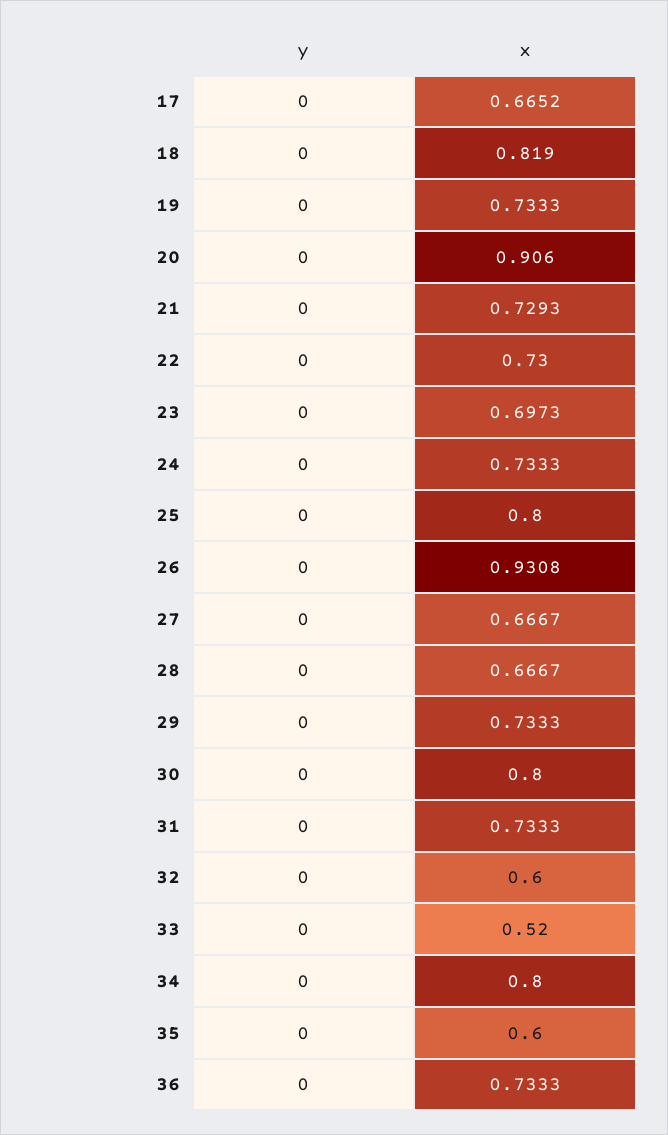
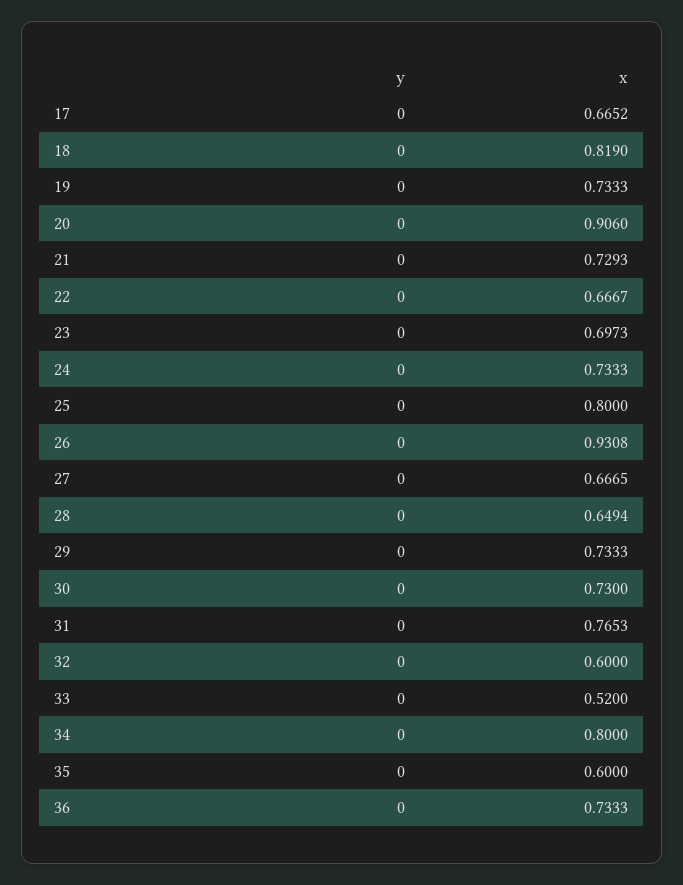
  {
    "y": {
      "17": 0,
      "18": 0,
      "19": 0,
      "20": 0,
      "21": 0,
      "22": 0,
      "23": 0,
      "24": 0,
      "25": 0,
      "26": 0,
      "27": 0,
      "28": 0,
      "29": 0,
      "30": 0,
      "31": 0,
      "32": 0,
      "33": 0,
      "34": 0,
      "35": 0,
      "36": 0
    },
    "x": {
      "17": 0.6652,
      "18": 0.819,
      "19": 0.7333,
      "20": 0.906,
      "21": 0.7293,
-     "22": 0.73,
+     "22": 0.6667,
      "23": 0.6973,
      "24": 0.7333,
      "25": 0.8,
      "26": 0.9308,
-     "27": 0.6667,
+     "27": 0.6665,
-     "28": 0.6667,
+     "28": 0.6494,
      "29": 0.7333,
-     "30": 0.8,
+     "30": 0.73,
-     "31": 0.7333,
+     "31": 0.7653,
      "32": 0.6,
      "33": 0.52,
      "34": 0.8,
      "35": 0.6,
      "36": 0.7333
    }
  }

